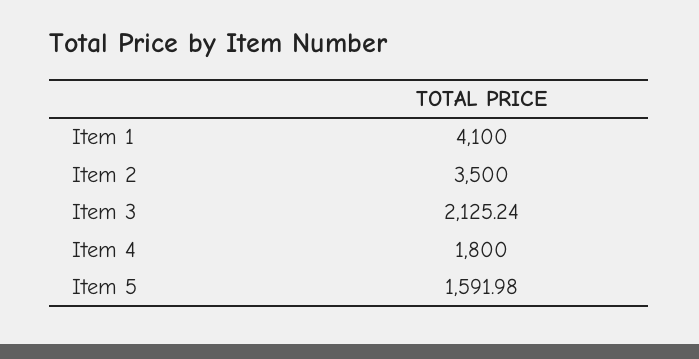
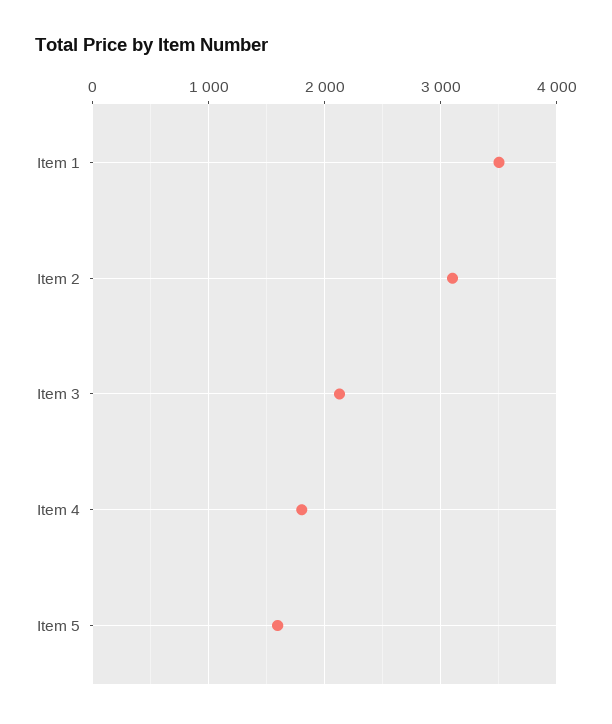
  {
-   "Item 1": 4100,
+   "Item 1": 3500,
-   "Item 2": 3500,
+   "Item 2": 3100,
    "Item 3": 2125.24,
    "Item 4": 1800,
    "Item 5": 1591.98
  }

